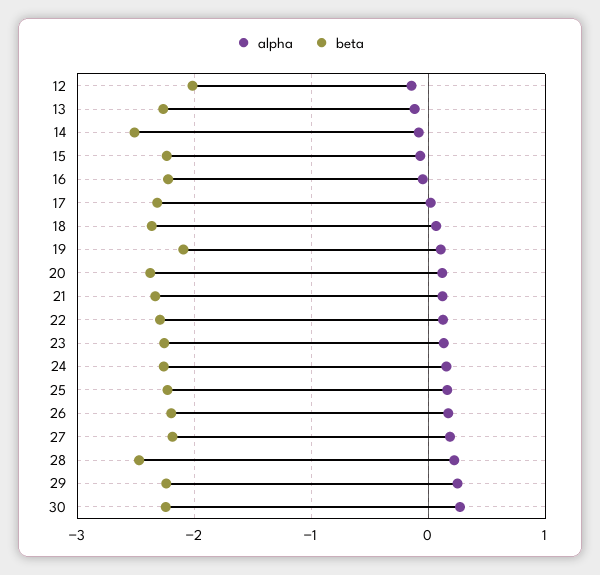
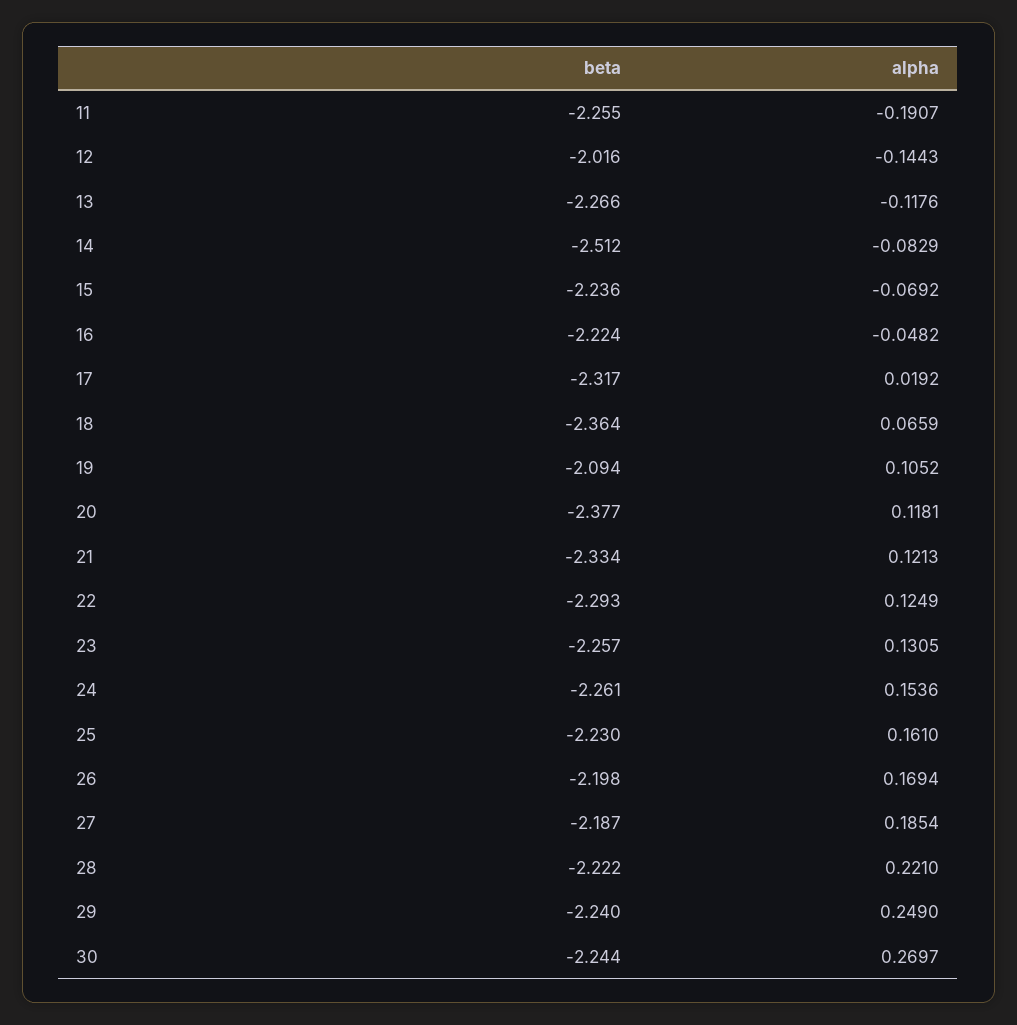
  {
    "alpha": {
      "12": -0.1443,
      "13": -0.1176,
      "14": -0.0829,
      "15": -0.0692,
      "16": -0.0482,
      "17": 0.0192,
      "18": 0.0659,
      "19": 0.1052,
      "20": 0.1181,
      "21": 0.1213,
      "22": 0.1249,
      "23": 0.1305,
      "24": 0.1536,
      "25": 0.161,
      "26": 0.1694,
      "27": 0.1854,
      "28": 0.221,
      "29": 0.249,
-     "30": 0.2697
+     "30": 0.2697,
+     "11": -0.1907
    },
    "beta": {
      "12": -2.016,
      "13": -2.266,
      "14": -2.512,
      "15": -2.236,
      "16": -2.224,
      "17": -2.317,
      "18": -2.364,
      "19": -2.094,
      "20": -2.377,
      "21": -2.334,
      "22": -2.293,
      "23": -2.257,
      "24": -2.261,
      "25": -2.23,
      "26": -2.198,
      "27": -2.187,
-     "28": -2.5,
+     "28": -2.222,
      "29": -2.24,
-     "30": -2.244
+     "30": -2.244,
+     "11": -2.255
    }
  }

